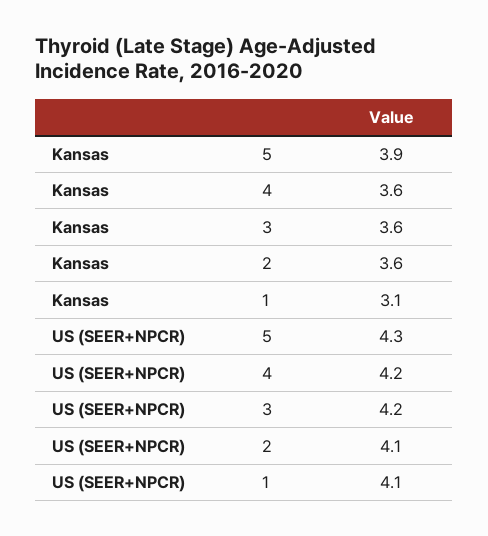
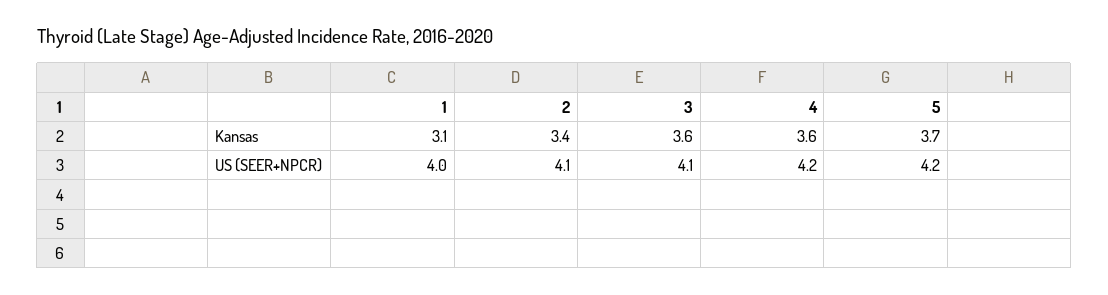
  {
    "Kansas": {
-     "5": 3.9,
+     "5": 3.7,
      "4": 3.6,
      "3": 3.6,
-     "2": 3.6,
+     "2": 3.4,
      "1": 3.1
    },
    "US (SEER+NPCR)": {
-     "5": 4.3,
+     "5": 4.2,
      "4": 4.2,
-     "3": 4.2,
+     "3": 4.1,
      "2": 4.1,
-     "1": 4.1
+     "1": 4
    }
  }

